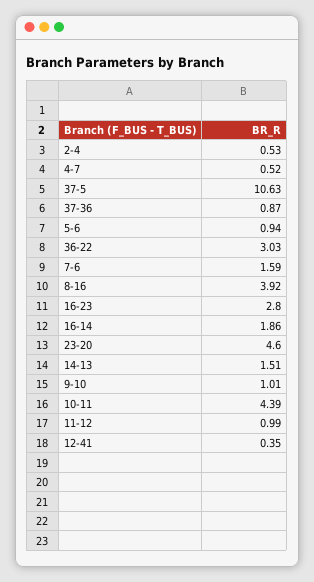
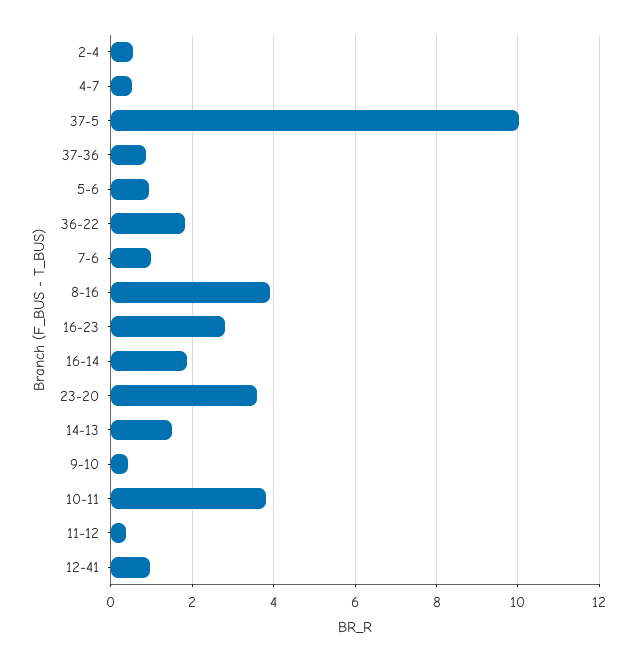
  {
    "2-4": 0.53,
    "4-7": 0.52,
-   "37-5": 10.63,
+   "37-5": 10,
    "37-36": 0.87,
    "5-6": 0.94,
-   "36-22": 3.03,
+   "36-22": 1.8,
-   "7-6": 1.59,
+   "7-6": 1,
    "8-16": 3.92,
    "16-23": 2.8,
    "16-14": 1.86,
-   "23-20": 4.6,
+   "23-20": 3.6,
    "14-13": 1.51,
-   "9-10": 1.01,
+   "9-10": 0.4,
-   "10-11": 4.39,
+   "10-11": 3.8,
-   "11-12": 0.99,
+   "11-12": 0.4,
-   "12-41": 0.35
+   "12-41": 1
  }

